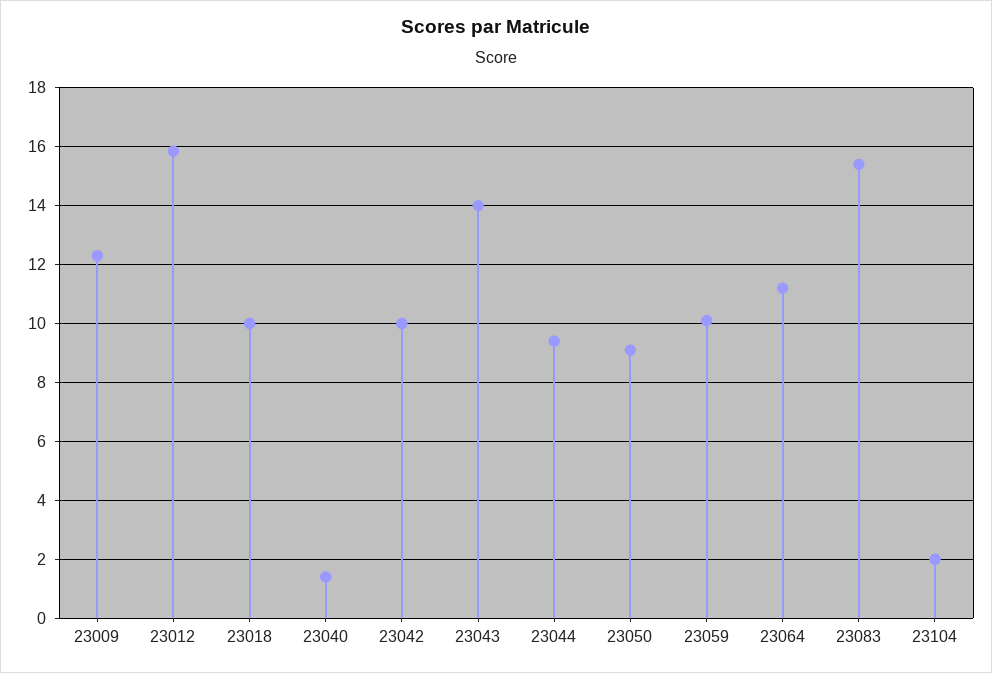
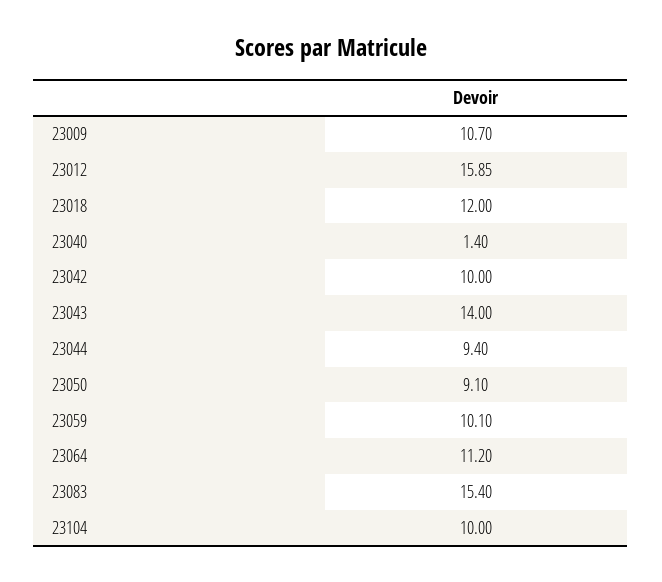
  {
-   "23009": 12.25,
+   "23009": 10.7,
    "23012": 15.85,
-   "23018": 10,
+   "23018": 12,
    "23040": 1.4,
    "23042": 10,
    "23043": 14,
    "23044": 9.4,
    "23050": 9.1,
    "23059": 10.1,
    "23064": 11.2,
    "23083": 15.4,
-   "23104": 2
+   "23104": 10
  }

